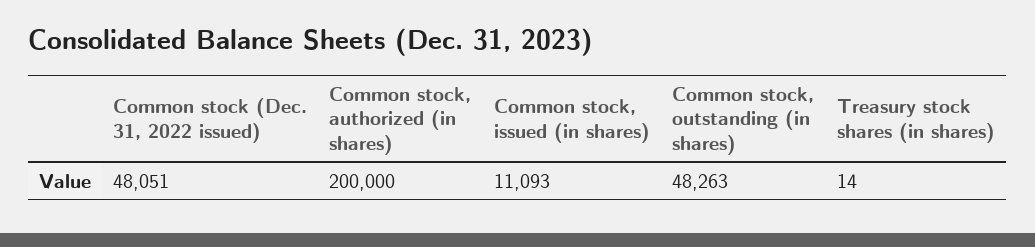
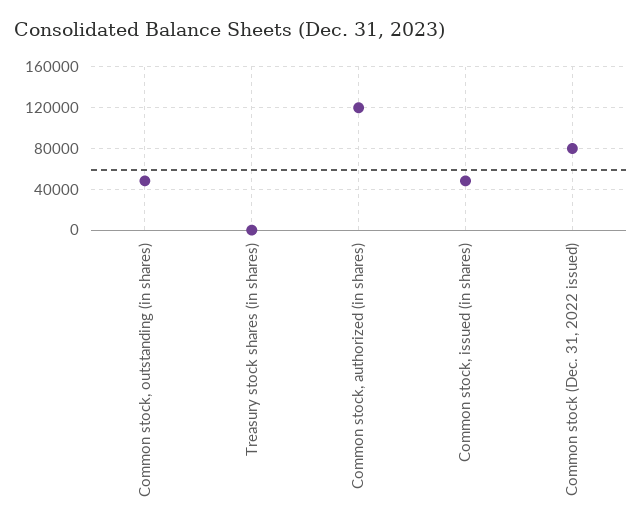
  {
-   "Common stock (Dec. 31, 2022 issued)": 48051,
+   "Common stock (Dec. 31, 2022 issued)": 80000,
-   "Common stock, authorized (in shares)": 200000,
+   "Common stock, authorized (in shares)": 120000,
-   "Common stock, issued (in shares)": 11093,
+   "Common stock, issued (in shares)": 50000,
    "Common stock, outstanding (in shares)": 48263,
    "Treasury stock shares (in shares)": 14
  }

